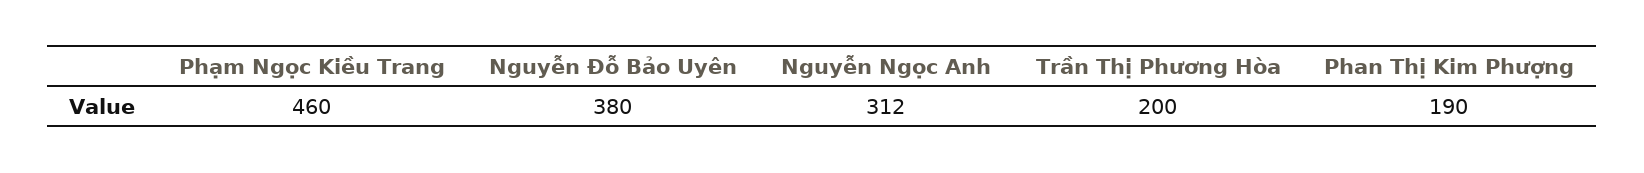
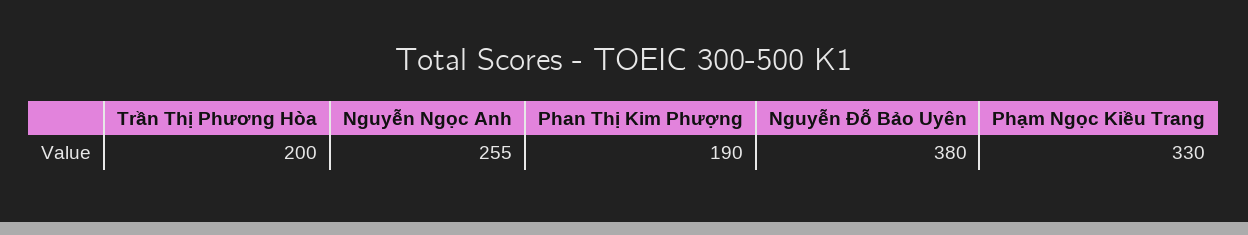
  {
-   "Phạm Ngọc Kiều Trang": 460,
+   "Phạm Ngọc Kiều Trang": 330,
    "Nguyễn Đỗ Bảo Uyên": 380,
-   "Nguyễn Ngọc Anh": 312,
+   "Nguyễn Ngọc Anh": 255,
    "Trần Thị Phương Hòa": 200,
    "Phan Thị Kim Phượng": 190
  }

